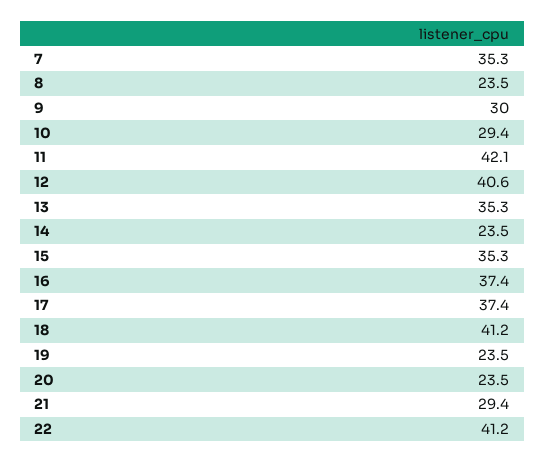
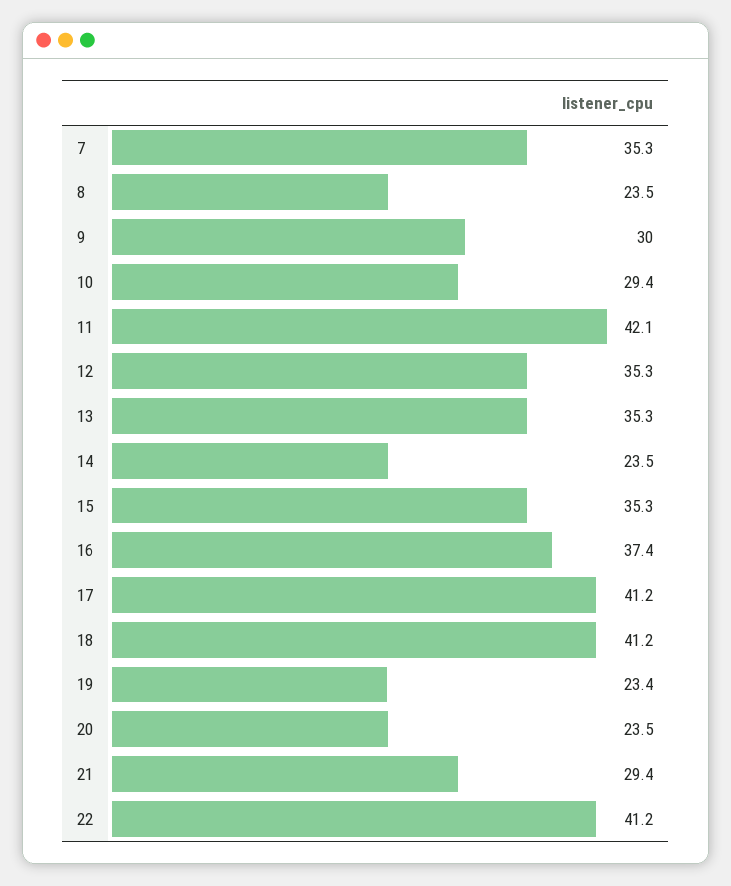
  {
    "7": 35.3,
    "8": 23.5,
    "9": 30,
    "10": 29.4,
    "11": 42.1,
-   "12": 40.6,
+   "12": 35.3,
    "13": 35.3,
    "14": 23.5,
    "15": 35.3,
    "16": 37.4,
-   "17": 37.4,
+   "17": 41.2,
    "18": 41.2,
-   "19": 23.5,
+   "19": 23.4,
    "20": 23.5,
    "21": 29.4,
    "22": 41.2
  }

